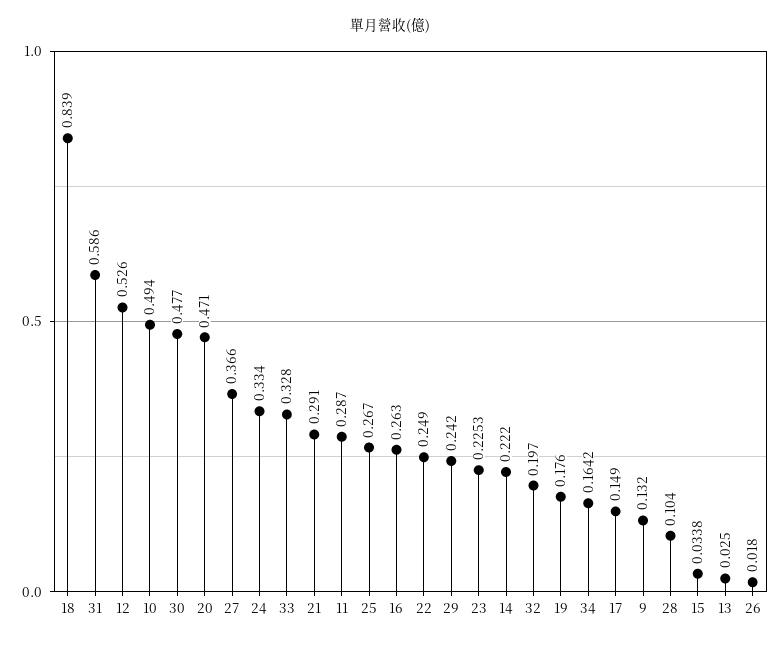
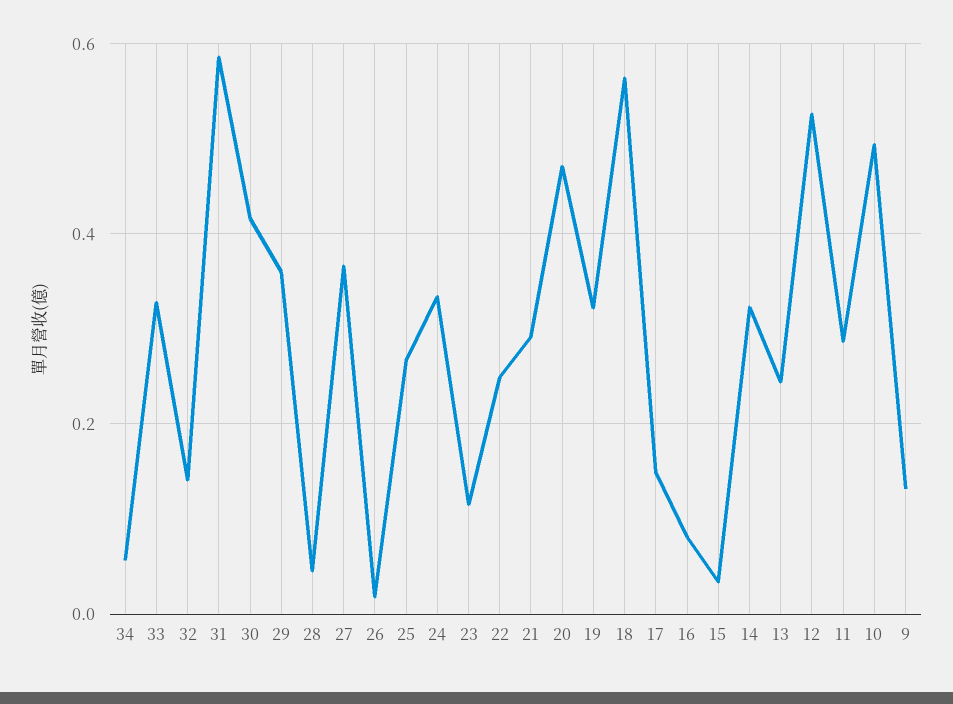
  {
-   "18": 0.839,
+   "18": 0.56,
    "31": 0.586,
    "12": 0.526,
    "10": 0.494,
-   "30": 0.477,
+   "30": 0.42,
    "20": 0.471,
    "27": 0.366,
    "24": 0.334,
    "33": 0.328,
    "21": 0.291,
    "11": 0.287,
    "25": 0.267,
-   "16": 0.263,
+   "16": 0.08,
    "22": 0.249,
-   "29": 0.242,
+   "29": 0.36,
-   "23": 0.2253,
+   "23": 0.12,
-   "14": 0.222,
+   "14": 0.32,
-   "32": 0.197,
+   "32": 0.14,
-   "19": 0.176,
+   "19": 0.32,
-   "34": 0.1642,
+   "34": 0.06,
    "17": 0.149,
    "9": 0.132,
-   "28": 0.104,
+   "28": 0.04,
    "15": 0.0338,
-   "13": 0.025,
+   "13": 0.24,
    "26": 0.018
  }

